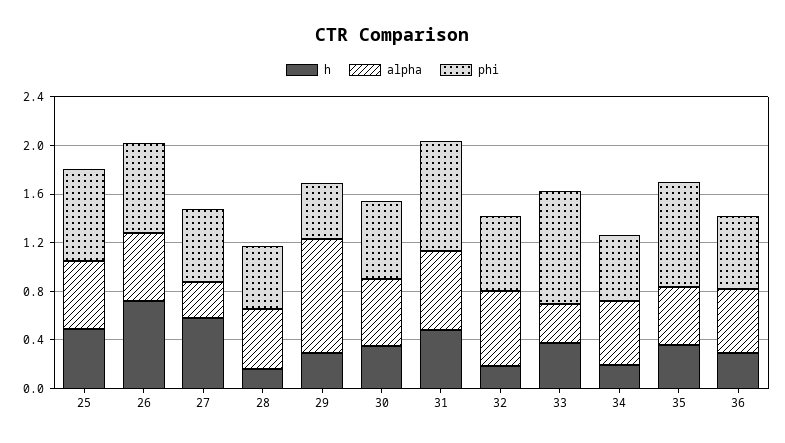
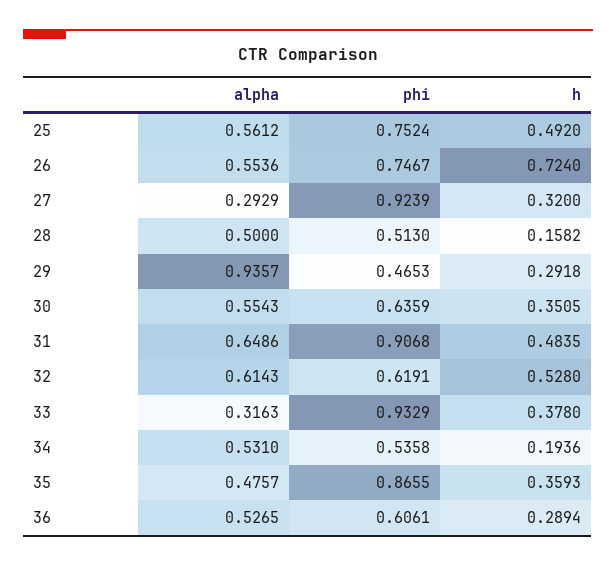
  {
    "h": {
      "25": 0.492,
      "26": 0.724,
-     "27": 0.6,
+     "27": 0.32,
      "28": 0.1582,
      "29": 0.2918,
      "30": 0.3505,
      "31": 0.4835,
-     "32": 0.2,
+     "32": 0.528,
      "33": 0.378,
      "34": 0.1936,
      "35": 0.3593,
      "36": 0.2894
    },
    "alpha": {
      "25": 0.5612,
      "26": 0.5536,
      "27": 0.2929,
      "28": 0.5,
      "29": 0.9357,
      "30": 0.5543,
      "31": 0.6486,
      "32": 0.6143,
      "33": 0.3163,
      "34": 0.531,
      "35": 0.4757,
      "36": 0.5265
    },
    "phi": {
      "25": 0.7524,
      "26": 0.7467,
-     "27": 0.6,
+     "27": 0.9239,
      "28": 0.513,
      "29": 0.4653,
      "30": 0.6359,
      "31": 0.9068,
      "32": 0.6191,
      "33": 0.9329,
      "34": 0.5358,
      "35": 0.8655,
      "36": 0.6061
    }
  }

